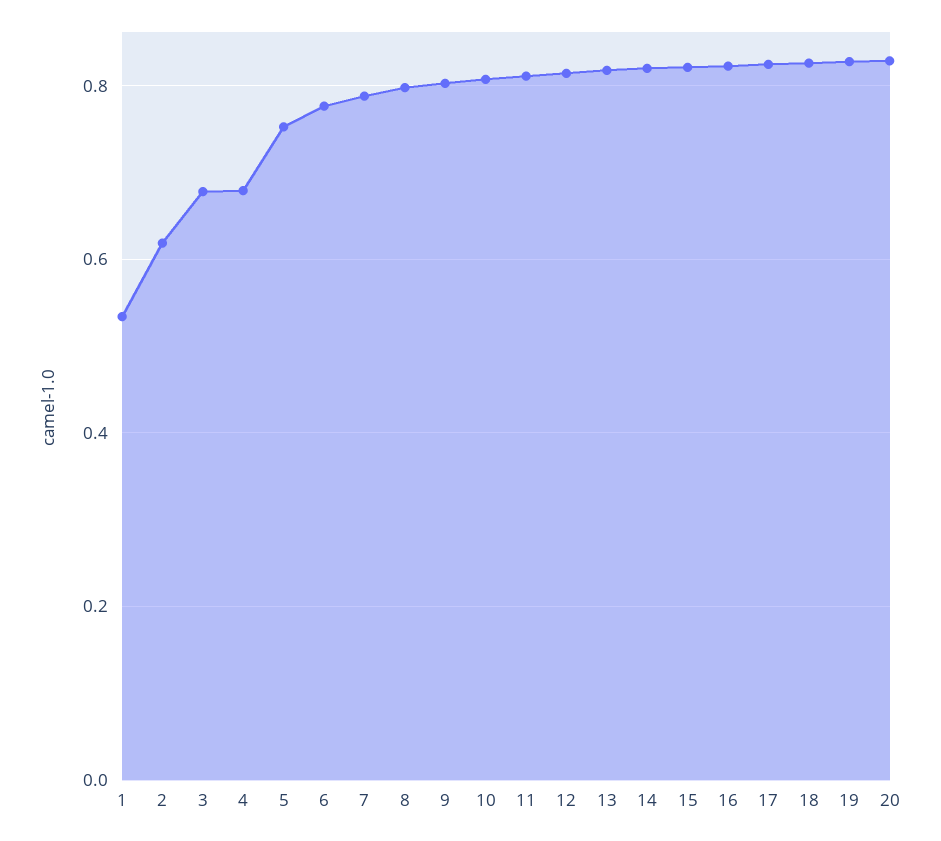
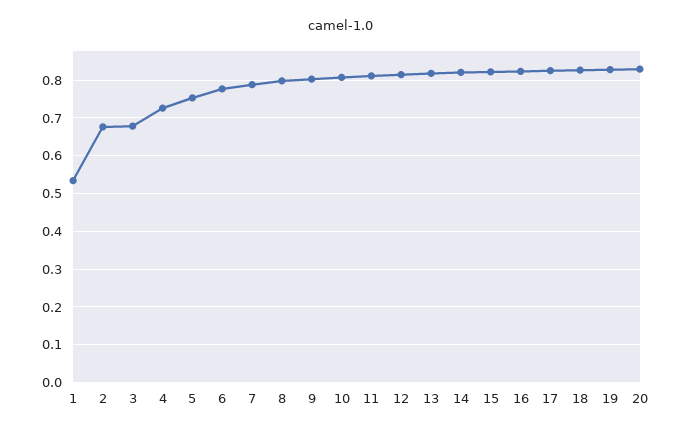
  {
    "1": 0.54,
-   "2": 0.62,
+   "2": 0.68,
    "3": 0.68,
-   "4": 0.68,
+   "4": 0.72,
    "5": 0.76,
    "6": 0.78,
    "7": 0.78,
    "8": 0.8,
    "9": 0.8,
    "10": 0.8,
    "11": 0.82,
    "12": 0.82,
    "13": 0.82,
    "14": 0.82,
    "15": 0.82,
    "16": 0.82,
    "17": 0.82,
    "18": 0.82,
    "19": 0.82,
    "20": 0.82
  }

